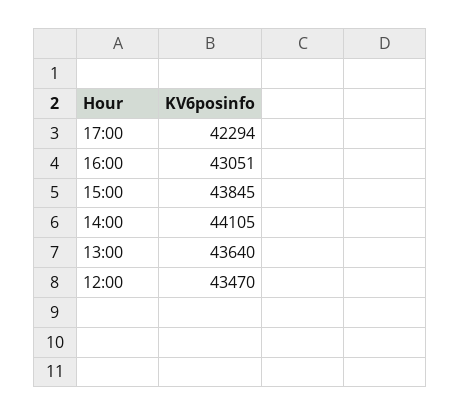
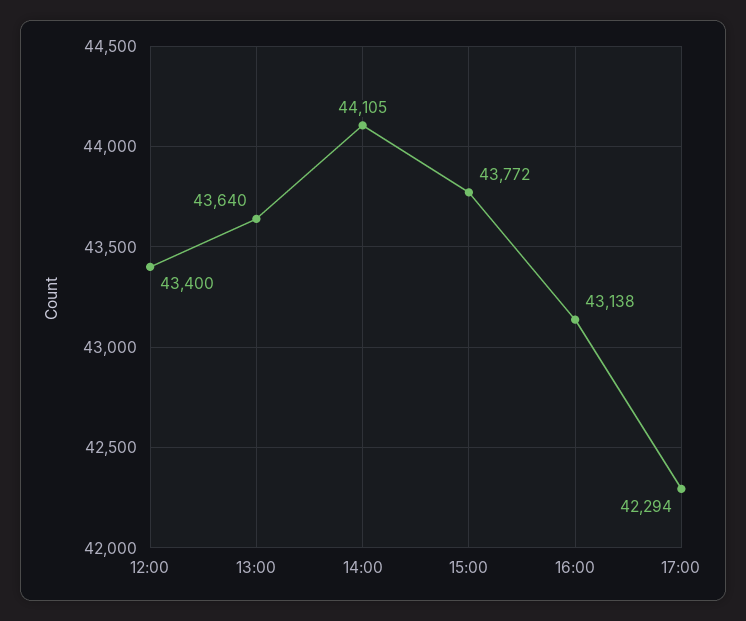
  {
    "17:00": 42294,
-   "16:00": 43051,
+   "16:00": 43138,
-   "15:00": 43845,
+   "15:00": 43772,
    "14:00": 44105,
    "13:00": 43640,
-   "12:00": 43470
+   "12:00": 43400
  }

